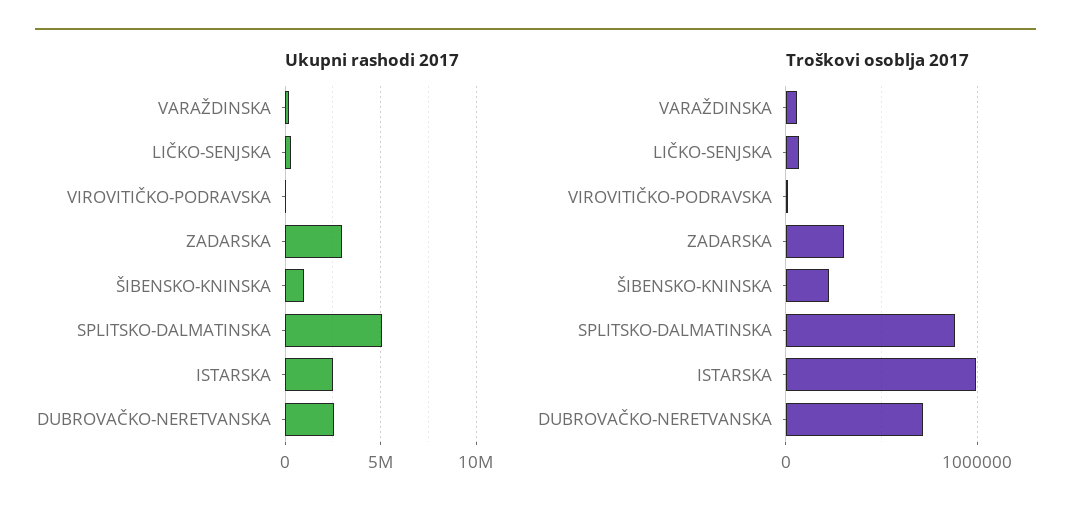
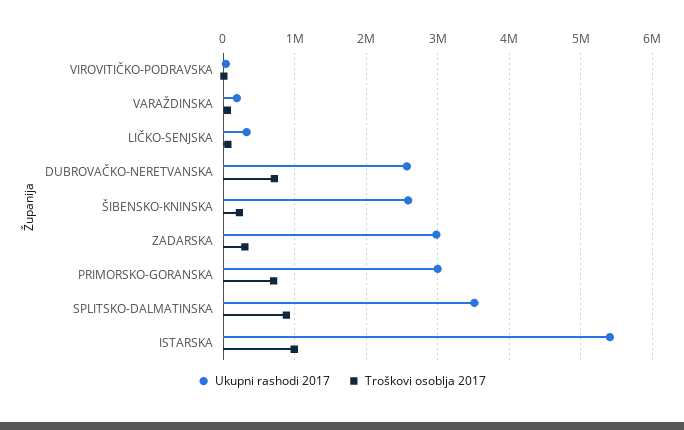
  {
    "Ukupni rashodi 2017": {
      "VARAŽDINSKA": 200000,
      "LIČKO-SENJSKA": 300000,
      "VIROVITIČKO-PODRAVSKA": 0,
      "ZADARSKA": 3000000,
-     "ŠIBENSKO-KNINSKA": 1000000,
+     "ŠIBENSKO-KNINSKA": 2600000,
-     "SPLITSKO-DALMATINSKA": 5000000,
+     "SPLITSKO-DALMATINSKA": 3500000,
-     "ISTARSKA": 2500000,
+     "ISTARSKA": 5400000,
-     "DUBROVAČKO-NERETVANSKA": 2600000
+     "DUBROVAČKO-NERETVANSKA": 2600000,
+     "PRIMORSKO-GORANSKA": 3000000
    },
    "Troškovi osoblja 2017": {
      "VARAŽDINSKA": 100000,
      "LIČKO-SENJSKA": 100000,
      "VIROVITIČKO-PODRAVSKA": 0,
      "ZADARSKA": 300000,
      "ŠIBENSKO-KNINSKA": 200000,
      "SPLITSKO-DALMATINSKA": 900000,
      "ISTARSKA": 1000000,
-     "DUBROVAČKO-NERETVANSKA": 700000
+     "DUBROVAČKO-NERETVANSKA": 700000,
+     "PRIMORSKO-GORANSKA": 700000
    }
  }

